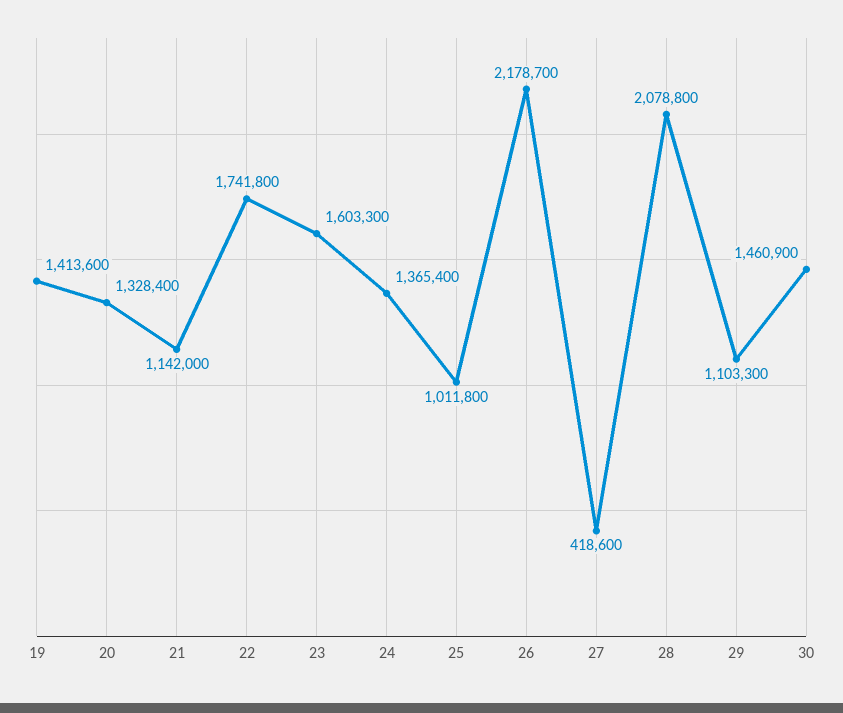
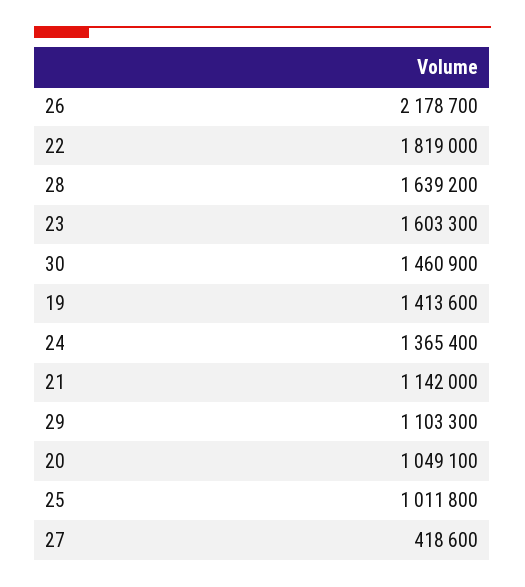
  {
    "19": 1413600,
-   "20": 1328400,
+   "20": 1049100,
    "21": 1142000,
-   "22": 1741800,
+   "22": 1819000,
    "23": 1603300,
    "24": 1365400,
    "25": 1011800,
    "26": 2178700,
    "27": 418600,
-   "28": 2078800,
+   "28": 1639200,
    "29": 1103300,
    "30": 1460900
  }

